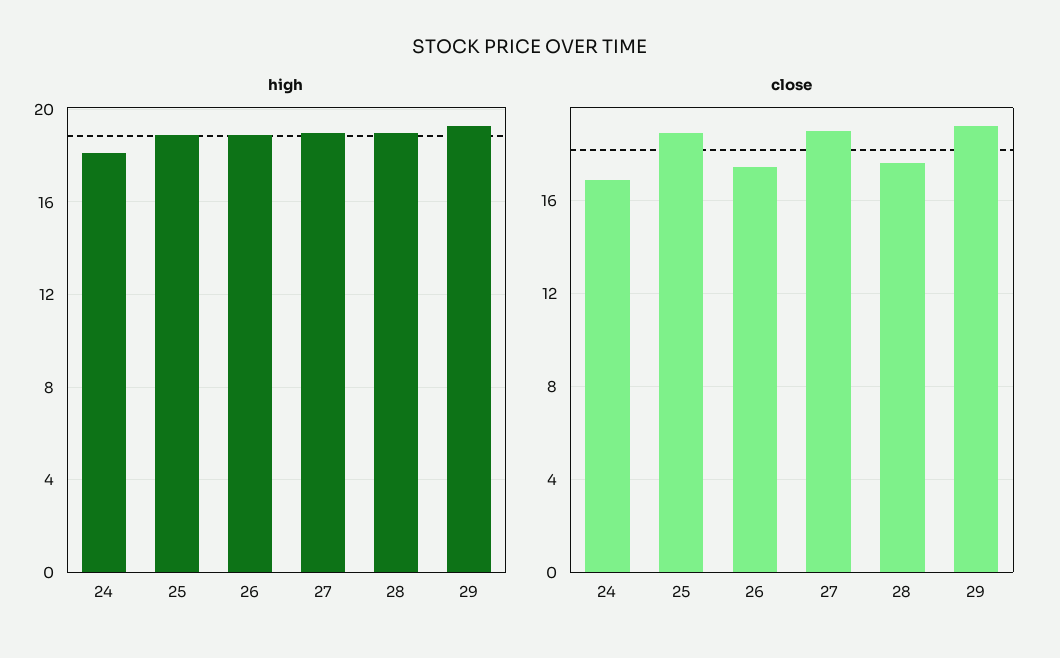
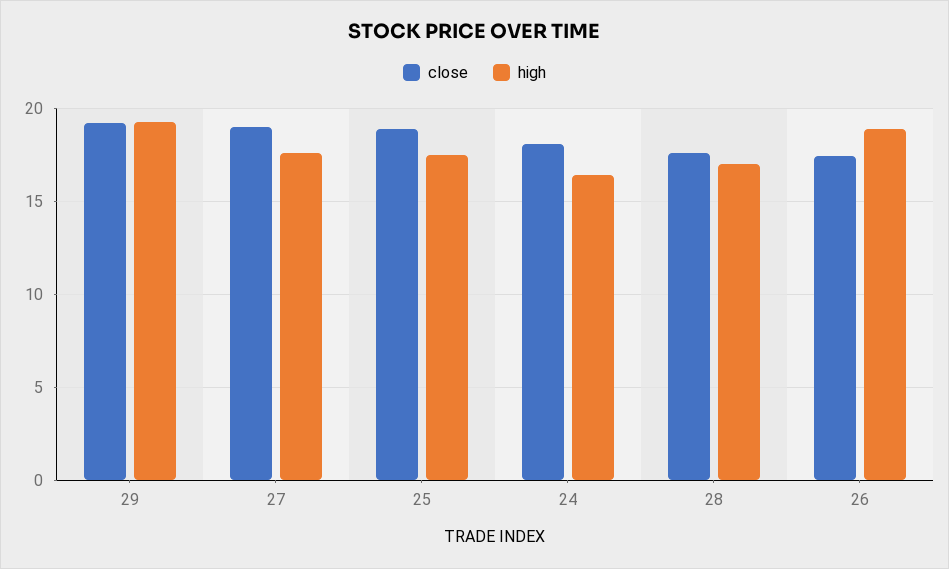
  {
    "high": {
-     "24": 18,
+     "24": 16.5,
-     "25": 19,
+     "25": 17.5,
      "26": 19,
-     "27": 19,
+     "27": 17.5,
-     "28": 19,
+     "28": 17,
      "29": 19.5
    },
    "close": {
-     "24": 17,
+     "24": 18,
      "25": 19,
      "26": 17.5,
      "27": 19,
      "28": 17.5,
      "29": 19
    }
  }

